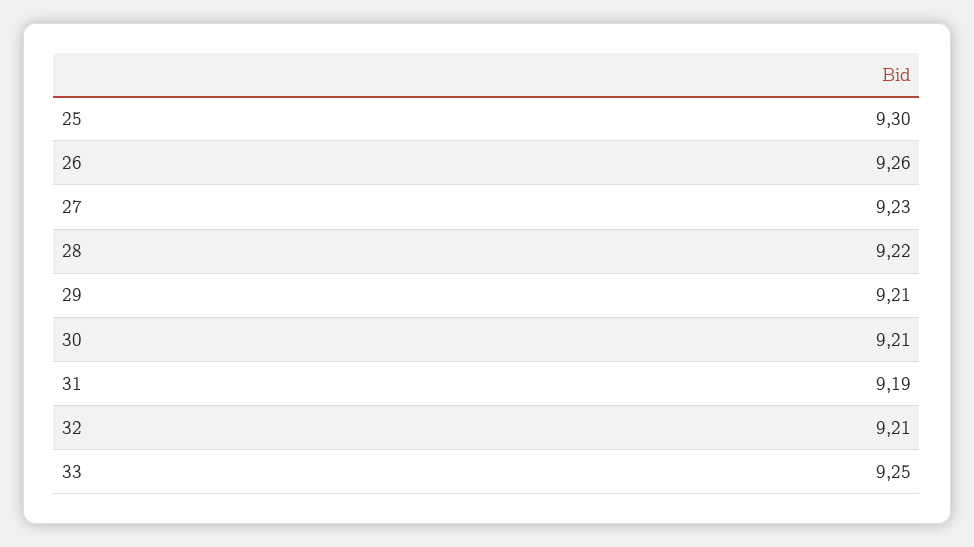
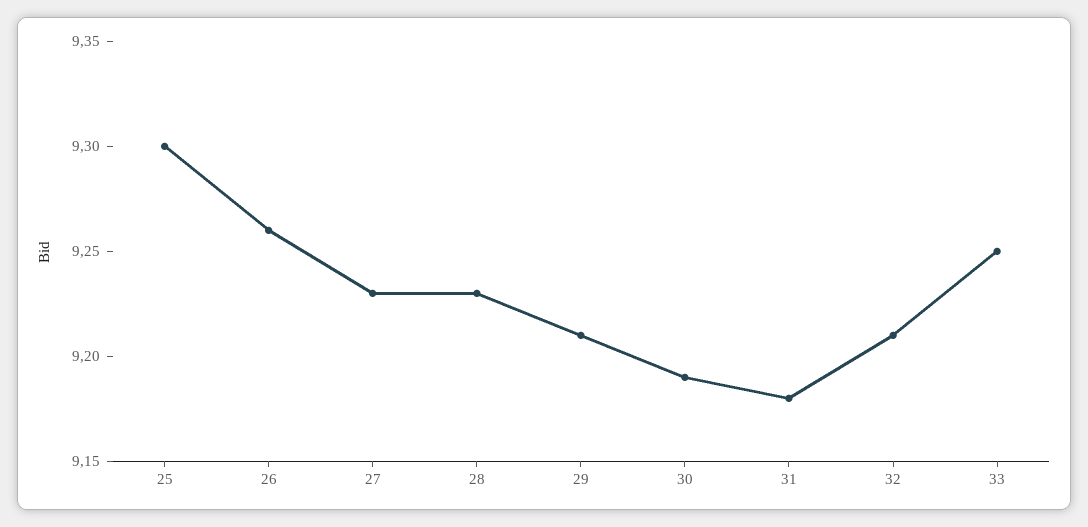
  {
    "25": 9.3,
    "26": 9.26,
    "27": 9.23,
-   "28": 9.22,
+   "28": 9.23,
    "29": 9.21,
-   "30": 9.21,
+   "30": 9.19,
-   "31": 9.19,
+   "31": 9.18,
    "32": 9.21,
    "33": 9.25
  }

